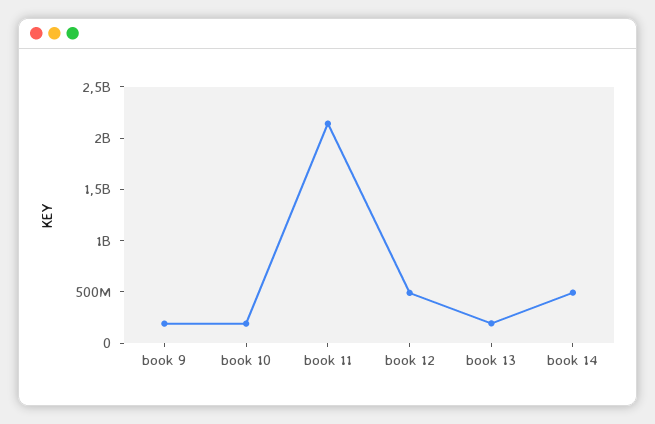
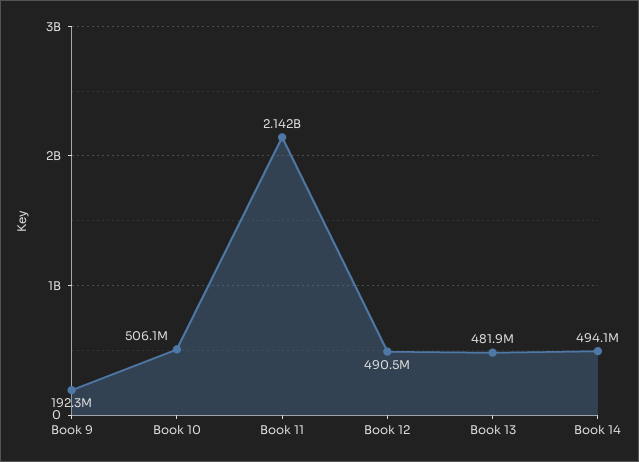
  {
    "book 9": 192300000,
-   "book 10": 200000000,
+   "book 10": 506100000,
    "book 11": 2142000000,
    "book 12": 490500000,
-   "book 13": 200000000,
+   "book 13": 481900000,
    "book 14": 494100000
  }

